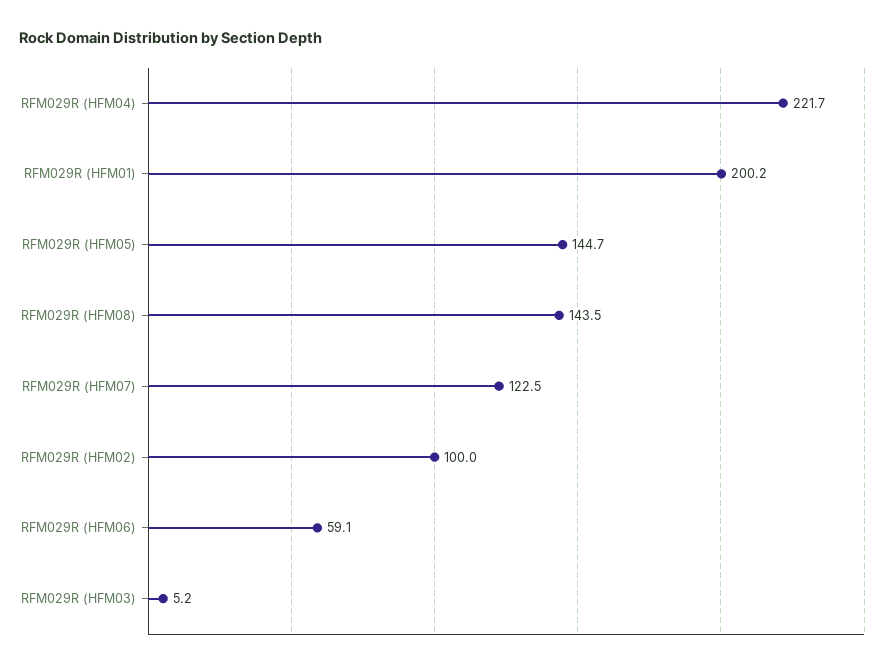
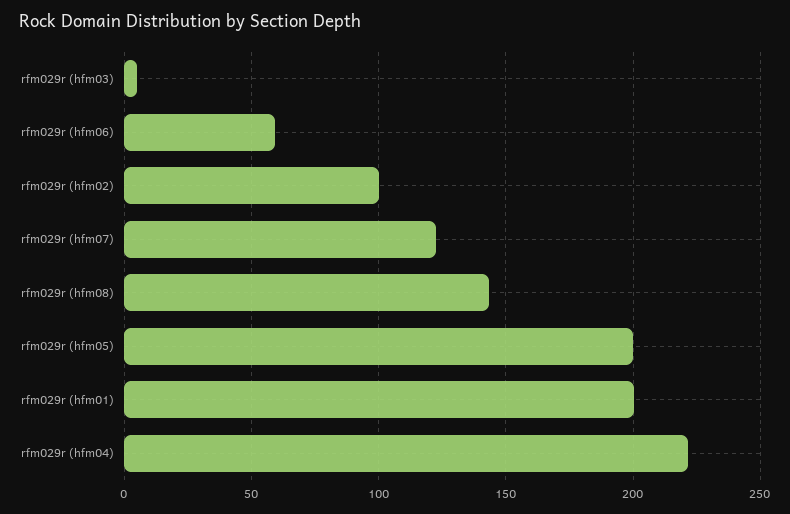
  {
    "RFM029R (HFM04)": 221.7,
    "RFM029R (HFM01)": 200.2,
-   "RFM029R (HFM05)": 144.7,
+   "RFM029R (HFM05)": 200,
    "RFM029R (HFM08)": 143.5,
    "RFM029R (HFM07)": 122.5,
    "RFM029R (HFM02)": 100,
    "RFM029R (HFM06)": 59.1,
    "RFM029R (HFM03)": 5.2
  }

